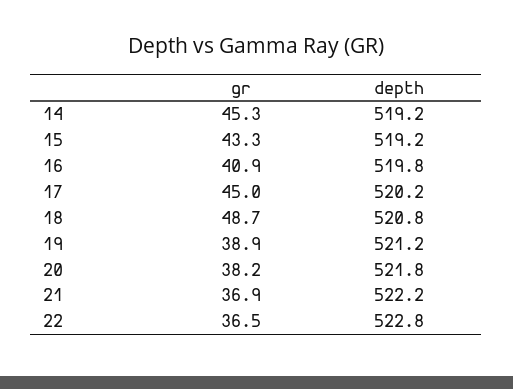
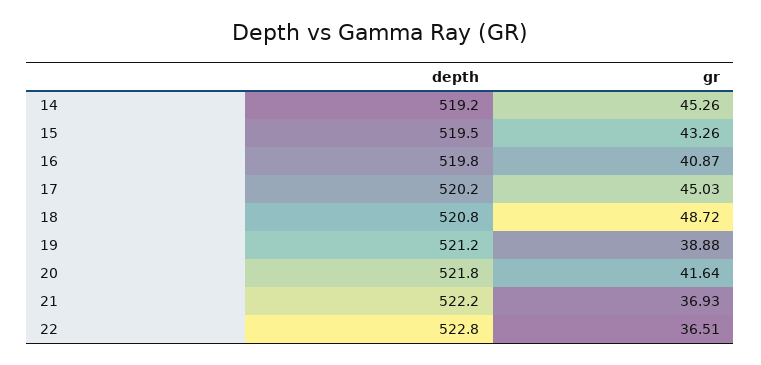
  {
    "gr": {
      "14": 45.26,
      "15": 43.26,
      "16": 40.87,
      "17": 45.03,
      "18": 48.72,
      "19": 38.88,
-     "20": 38.2,
+     "20": 41.64,
      "21": 36.93,
      "22": 36.51
    },
    "depth": {
      "14": 519.2,
-     "15": 519.2,
+     "15": 519.5,
      "16": 519.8,
      "17": 520.2,
      "18": 520.8,
      "19": 521.2,
      "20": 521.8,
      "21": 522.2,
      "22": 522.8
    }
  }

